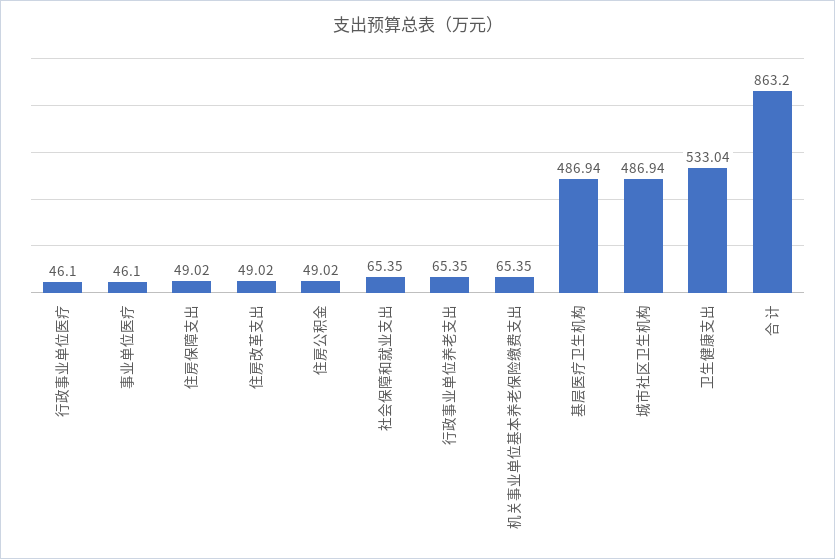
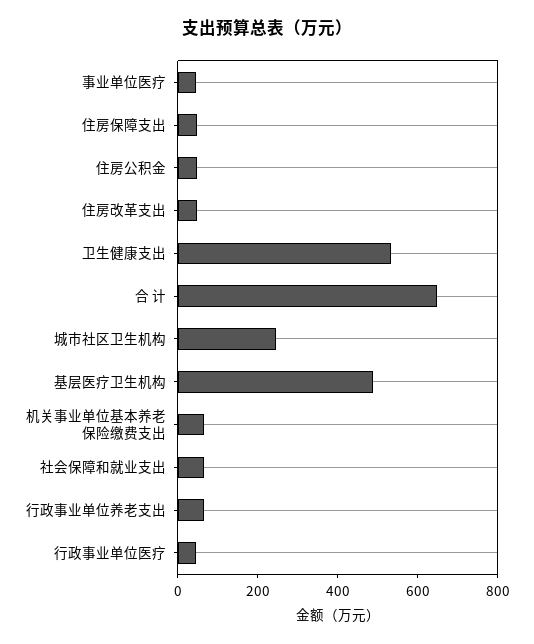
  {
    "行政事业单位医疗": 46.1,
    "事业单位医疗": 46.1,
    "住房保障支出": 49.02,
    "住房改革支出": 49.02,
    "住房公积金": 49.02,
    "社会保障和就业支出": 65.35,
    "行政事业单位养老支出": 65.35,
    "机关事业单位基本养老保险缴费支出": 65.35,
    "基层医疗卫生机构": 486.94,
-   "城市社区卫生机构": 486.94,
+   "城市社区卫生机构": 250,
    "卫生健康支出": 533.04,
-   "合 计": 863.2
+   "合 计": 650
  }

